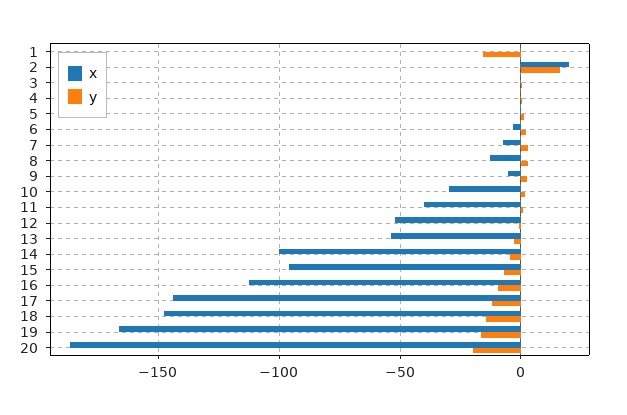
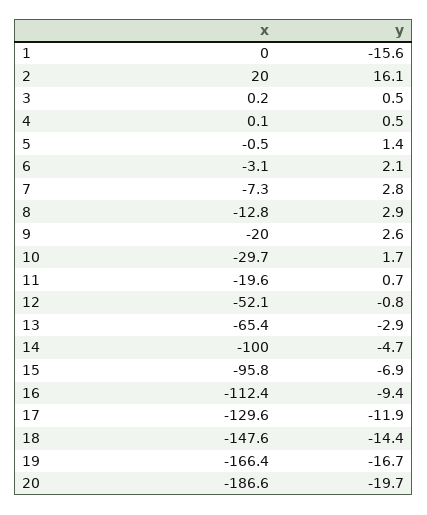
  {
    "x": {
      "1": 0,
      "2": 20,
      "3": 0.2,
      "4": 0.1,
      "5": -0.5,
      "6": -3.1,
      "7": -7.3,
      "8": -12.8,
-     "9": -5,
+     "9": -20,
      "10": -29.7,
-     "11": -40,
+     "11": -19.6,
      "12": -52.1,
-     "13": -55,
+     "13": -65.4,
      "14": -100,
      "15": -95.8,
      "16": -112.4,
-     "17": -145,
+     "17": -129.6,
      "18": -147.6,
      "19": -166.4,
      "20": -186.6
    },
    "y": {
      "1": -15.6,
      "2": 16.1,
      "3": 0.5,
      "4": 0.5,
      "5": 1.4,
      "6": 2.1,
      "7": 2.8,
      "8": 2.9,
      "9": 2.6,
      "10": 1.7,
      "11": 0.7,
      "12": -0.8,
      "13": -2.9,
      "14": -4.7,
      "15": -6.9,
      "16": -9.4,
      "17": -11.9,
      "18": -14.4,
      "19": -16.7,
      "20": -19.7
    }
  }

